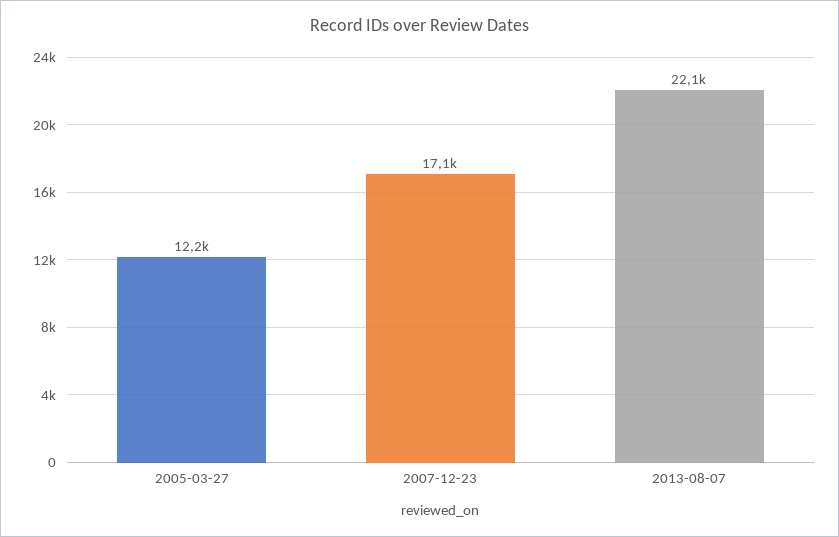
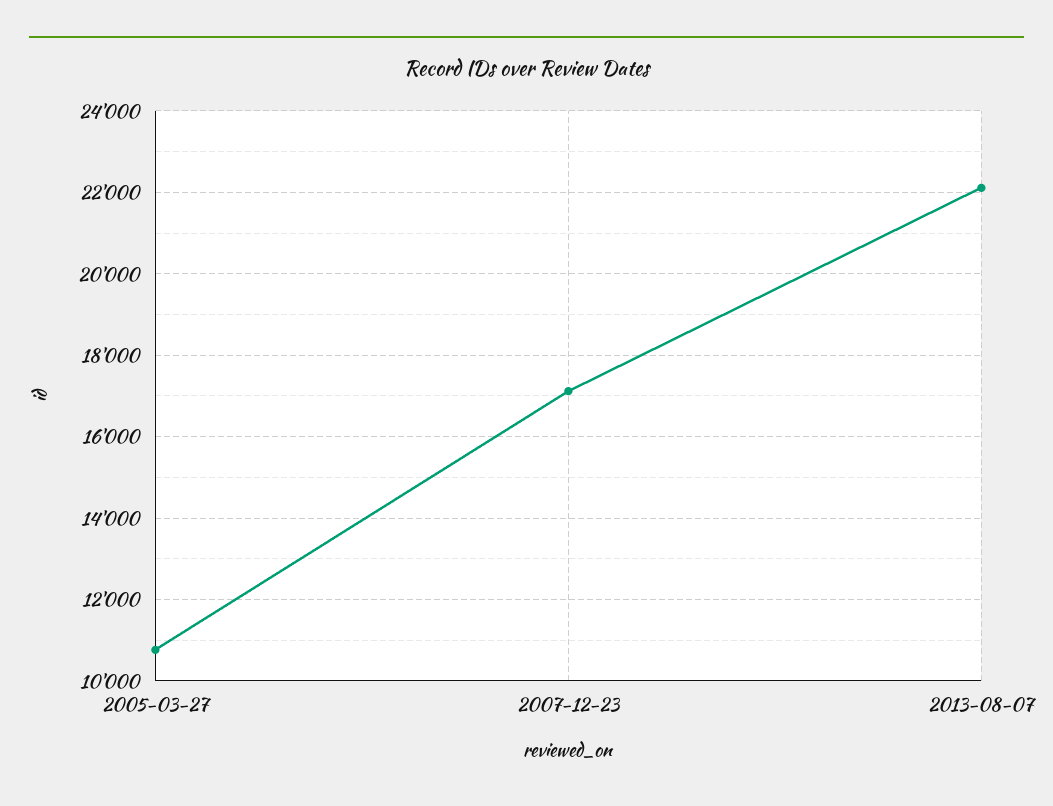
  {
-   "2005-03-27": 12200,
+   "2005-03-27": 10800,
    "2007-12-23": 17100,
    "2013-08-07": 22100
  }

